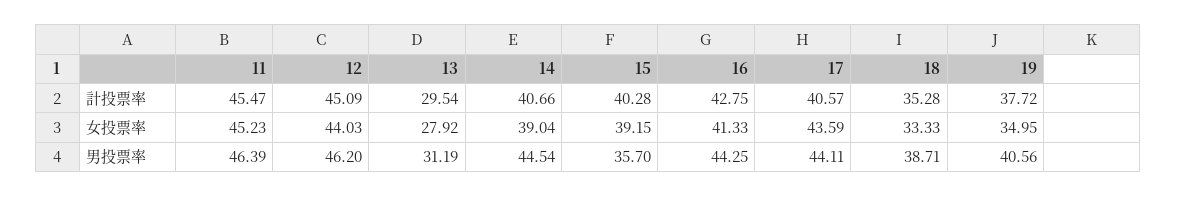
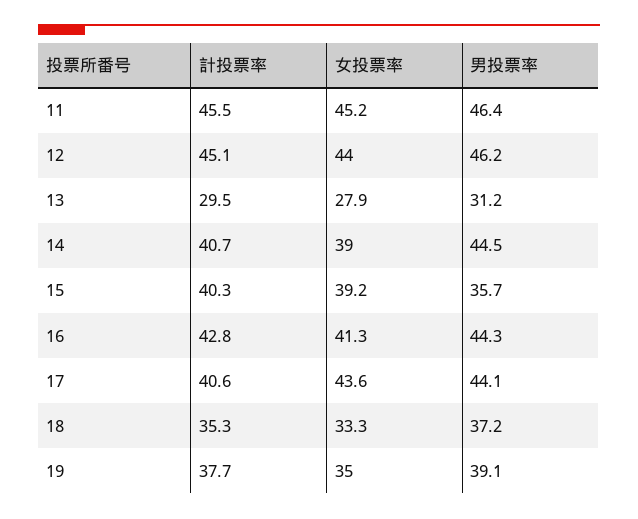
  {
    "11": {
      "計投票率": 45.47,
      "女投票率": 45.23,
      "男投票率": 46.39
    },
    "12": {
      "計投票率": 45.09,
      "女投票率": 44.03,
      "男投票率": 46.2
    },
    "13": {
      "計投票率": 29.54,
      "女投票率": 27.92,
      "男投票率": 31.19
    },
    "14": {
      "計投票率": 40.66,
      "女投票率": 39.04,
      "男投票率": 44.54
    },
    "15": {
      "計投票率": 40.28,
      "女投票率": 39.15,
      "男投票率": 35.7
    },
    "16": {
      "計投票率": 42.75,
      "女投票率": 41.33,
      "男投票率": 44.25
    },
    "17": {
      "計投票率": 40.57,
      "女投票率": 43.59,
      "男投票率": 44.11
    },
    "18": {
      "計投票率": 35.28,
      "女投票率": 33.33,
-     "男投票率": 38.71
+     "男投票率": 37.2
    },
    "19": {
      "計投票率": 37.72,
      "女投票率": 34.95,
-     "男投票率": 40.56
+     "男投票率": 39.1
    }
  }

